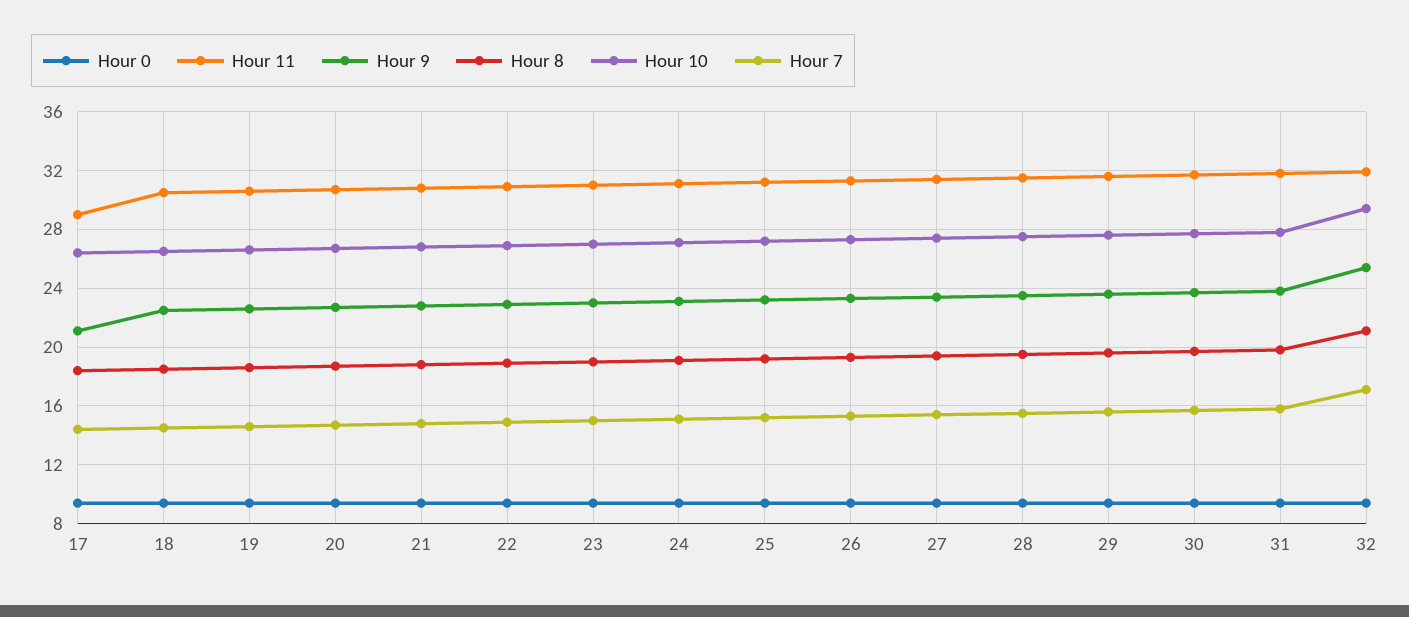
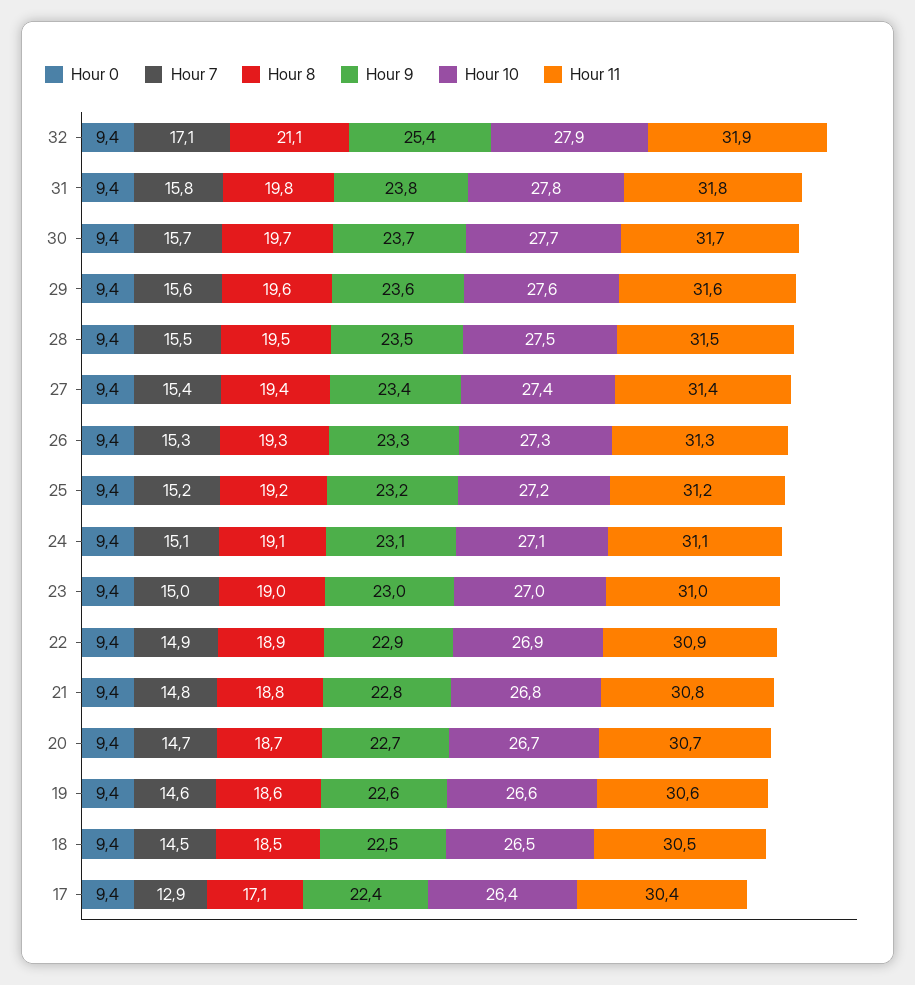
  {
    "Hour 0": {
      "17": 9.4,
      "18": 9.4,
      "19": 9.4,
      "20": 9.4,
      "21": 9.4,
      "22": 9.4,
      "23": 9.4,
      "24": 9.4,
      "25": 9.4,
      "26": 9.4,
      "27": 9.4,
      "28": 9.4,
      "29": 9.4,
      "30": 9.4,
      "31": 9.4,
      "32": 9.4
    },
    "Hour 11": {
-     "17": 29,
+     "17": 30.4,
      "18": 30.5,
      "19": 30.6,
      "20": 30.7,
      "21": 30.8,
      "22": 30.9,
      "23": 31,
      "24": 31.1,
      "25": 31.2,
      "26": 31.3,
      "27": 31.4,
      "28": 31.5,
      "29": 31.6,
      "30": 31.7,
      "31": 31.8,
      "32": 31.9
    },
    "Hour 9": {
-     "17": 21,
+     "17": 22.4,
      "18": 22.5,
      "19": 22.6,
      "20": 22.7,
      "21": 22.8,
      "22": 22.9,
      "23": 23,
      "24": 23.1,
      "25": 23.2,
      "26": 23.3,
      "27": 23.4,
      "28": 23.5,
      "29": 23.6,
      "30": 23.7,
      "31": 23.8,
      "32": 25.4
    },
    "Hour 8": {
-     "17": 18.5,
+     "17": 17.1,
      "18": 18.5,
      "19": 18.6,
      "20": 18.7,
      "21": 18.8,
      "22": 18.9,
      "23": 19,
      "24": 19.1,
      "25": 19.2,
      "26": 19.3,
      "27": 19.4,
      "28": 19.5,
      "29": 19.6,
      "30": 19.7,
      "31": 19.8,
      "32": 21.1
    },
    "Hour 10": {
      "17": 26.4,
      "18": 26.5,
      "19": 26.6,
      "20": 26.7,
      "21": 26.8,
      "22": 26.9,
      "23": 27,
      "24": 27.1,
      "25": 27.2,
      "26": 27.3,
      "27": 27.4,
      "28": 27.5,
      "29": 27.6,
      "30": 27.7,
      "31": 27.8,
-     "32": 29.5
+     "32": 27.9
    },
    "Hour 7": {
-     "17": 14.5,
+     "17": 12.9,
      "18": 14.5,
      "19": 14.6,
      "20": 14.7,
      "21": 14.8,
      "22": 14.9,
      "23": 15,
      "24": 15.1,
      "25": 15.2,
      "26": 15.3,
      "27": 15.4,
      "28": 15.5,
      "29": 15.6,
      "30": 15.7,
      "31": 15.8,
      "32": 17.1
    }
  }

